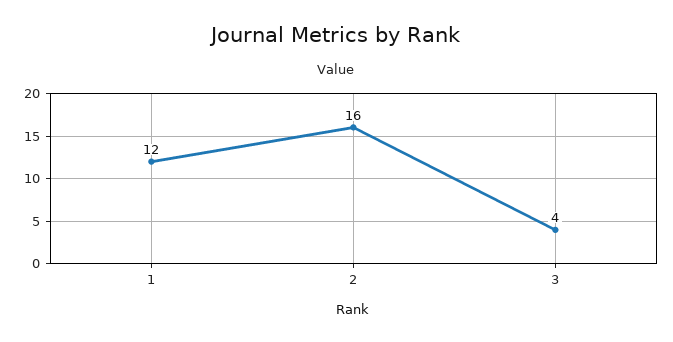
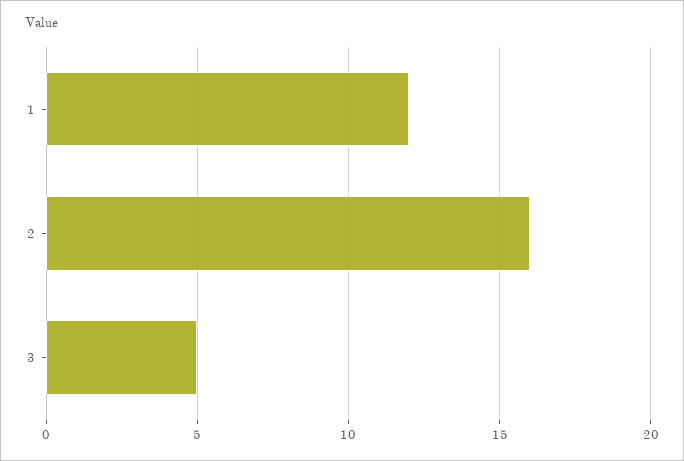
  {
    "1": 12,
    "2": 16,
-   "3": 4
+   "3": 5
  }

